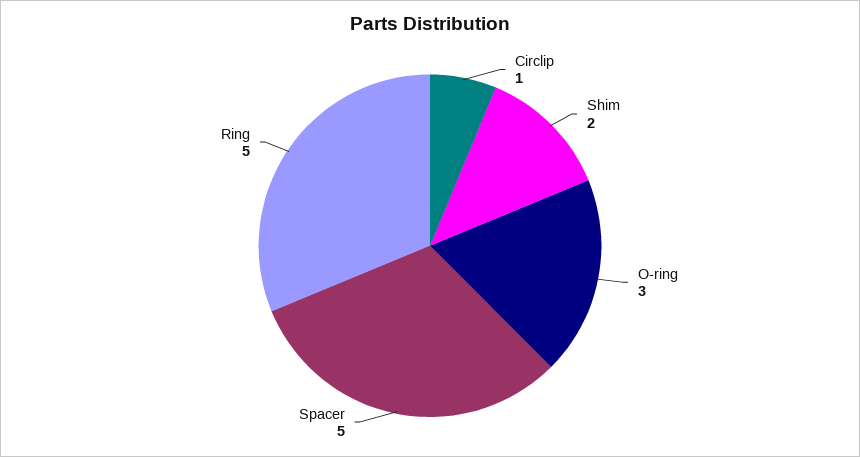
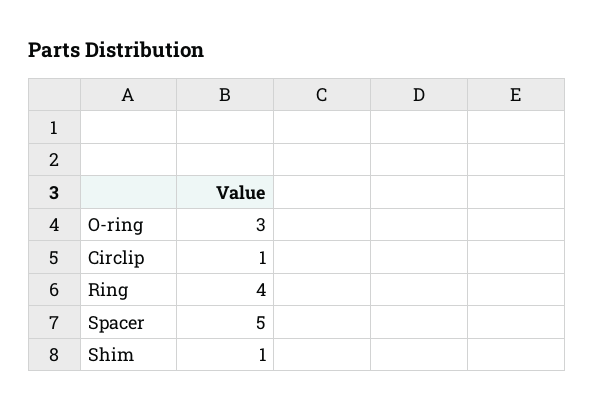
  {
    "Circlip": 1,
-   "Shim": 2,
+   "Shim": 1,
    "O-ring": 3,
    "Spacer": 5,
-   "Ring": 5
+   "Ring": 4
  }

